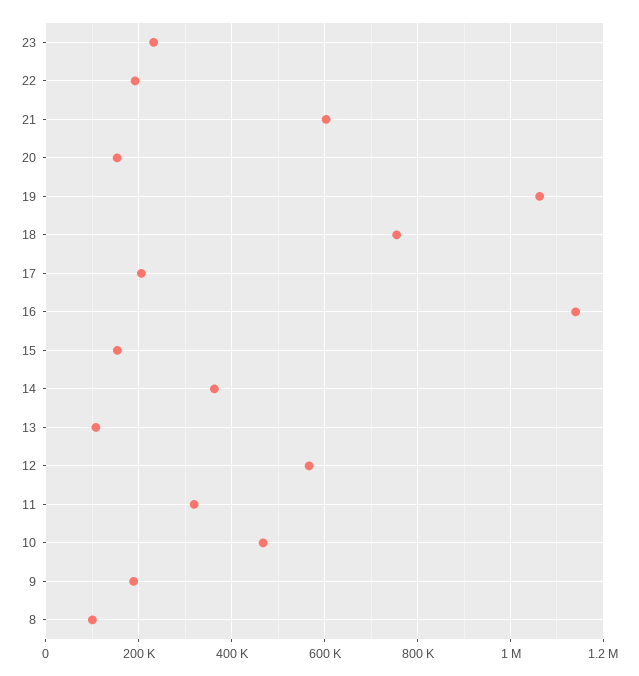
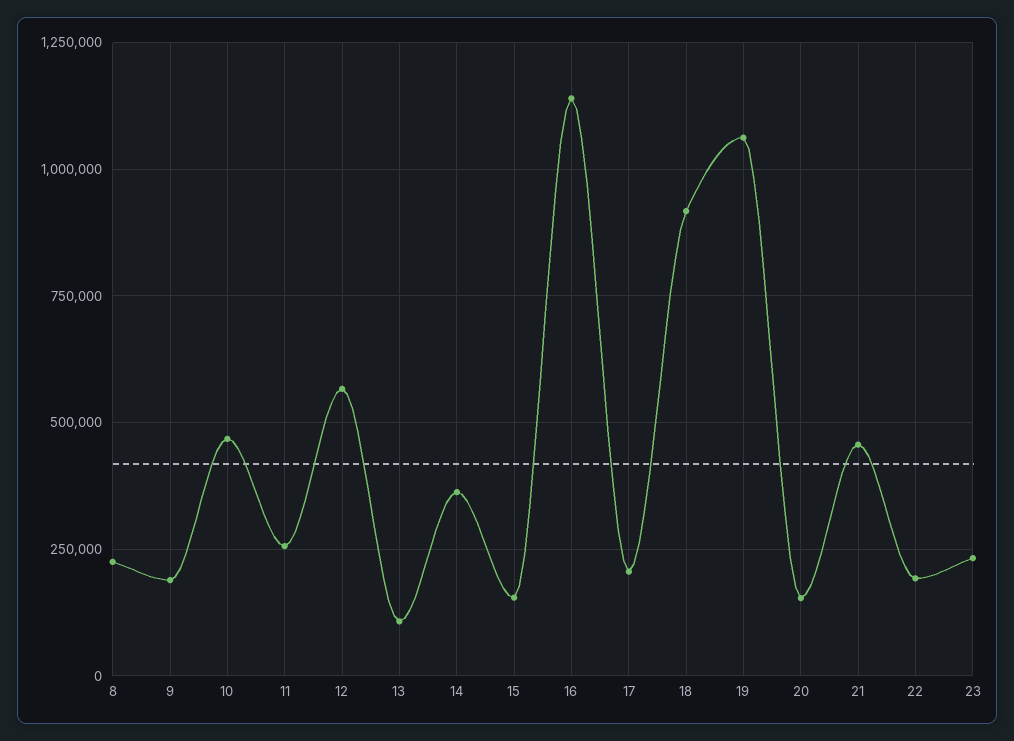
  {
    "23": 240000,
    "22": 200000,
-   "21": 600000,
+   "21": 450000,
    "20": 160000,
    "19": 1060000,
-   "18": 760000,
+   "18": 925000,
    "17": 200000,
    "16": 1140000,
    "15": 160000,
    "14": 360000,
    "13": 100000,
    "12": 560000,
-   "11": 320000,
+   "11": 250000,
    "10": 460000,
    "9": 180000,
-   "8": 100000
+   "8": 225000
  }

